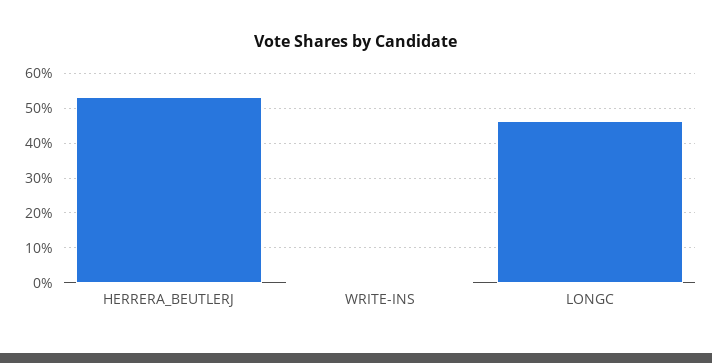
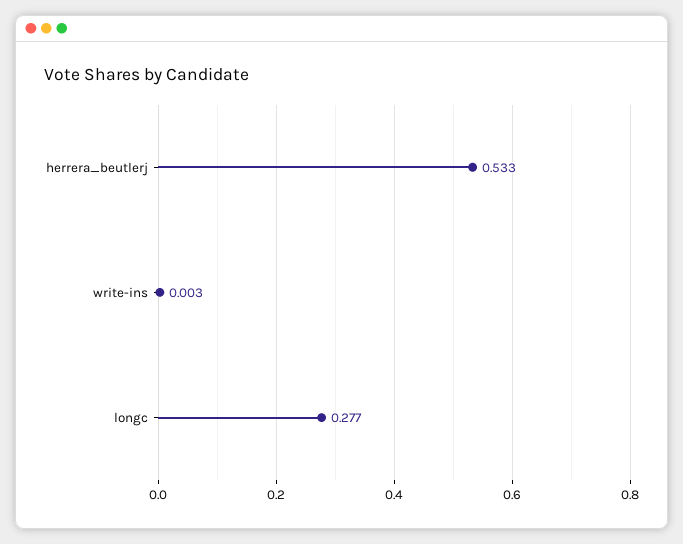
  {
    "HERRERA_BEUTLERJ": 0.533,
    "WRITE-INS": 0.003,
-   "LONGC": 0.46
+   "LONGC": 0.277
  }

